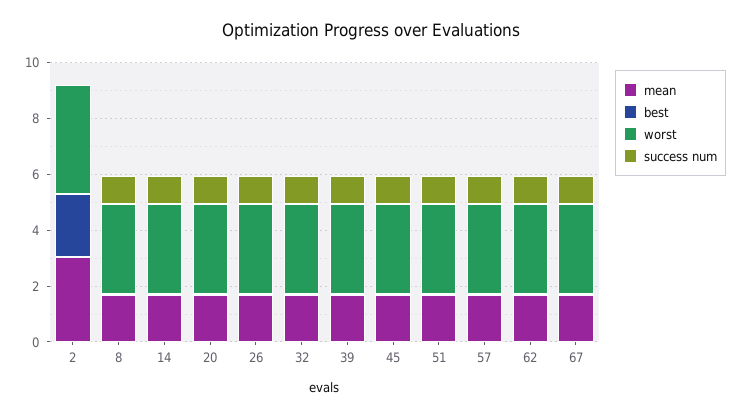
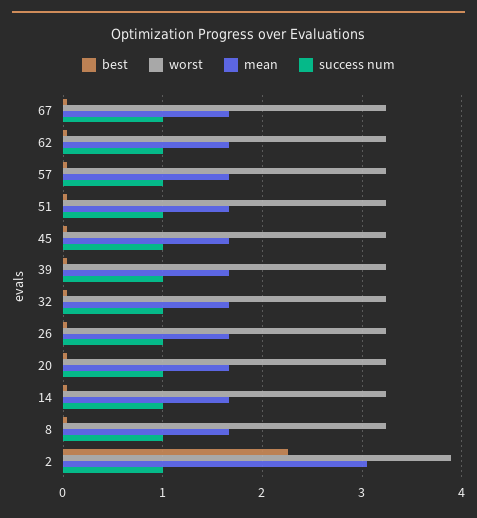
  {
    "mean": {
      "2": 3,
      "8": 1.7,
      "14": 1.7,
      "20": 1.7,
      "26": 1.7,
      "32": 1.7,
      "39": 1.7,
      "45": 1.7,
      "51": 1.7,
      "57": 1.7,
      "62": 1.7,
      "67": 1.7
    },
    "best": {
      "2": 2.3,
      "8": 0,
      "14": 0,
      "20": 0,
      "26": 0,
      "32": 0,
      "39": 0,
      "45": 0,
      "51": 0,
      "57": 0,
      "62": 0,
      "67": 0
    },
    "worst": {
      "2": 3.9,
      "8": 3.2,
      "14": 3.2,
      "20": 3.2,
      "26": 3.2,
      "32": 3.2,
      "39": 3.2,
      "45": 3.2,
      "51": 3.2,
      "57": 3.2,
      "62": 3.2,
      "67": 3.2
    },
    "success num": {
-     "2": 0,
+     "2": 1,
      "8": 1,
      "14": 1,
      "20": 1,
      "26": 1,
      "32": 1,
      "39": 1,
      "45": 1,
      "51": 1,
      "57": 1,
      "62": 1,
      "67": 1
    }
  }

